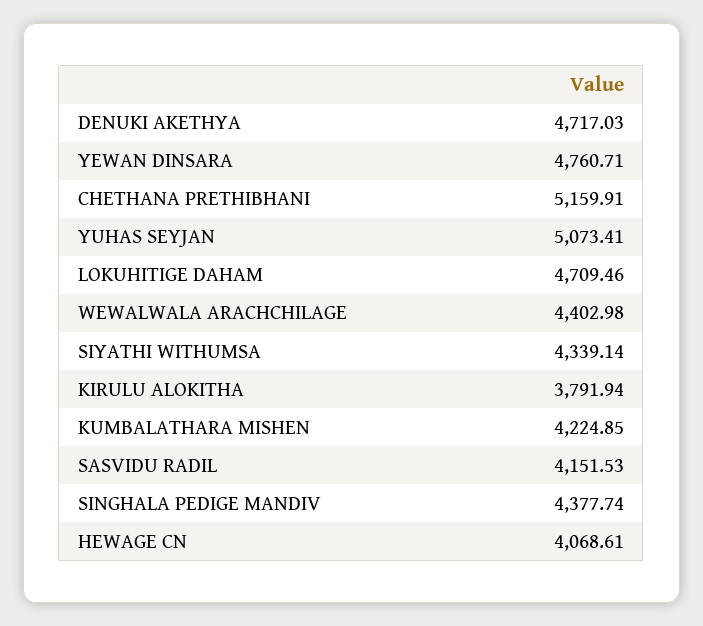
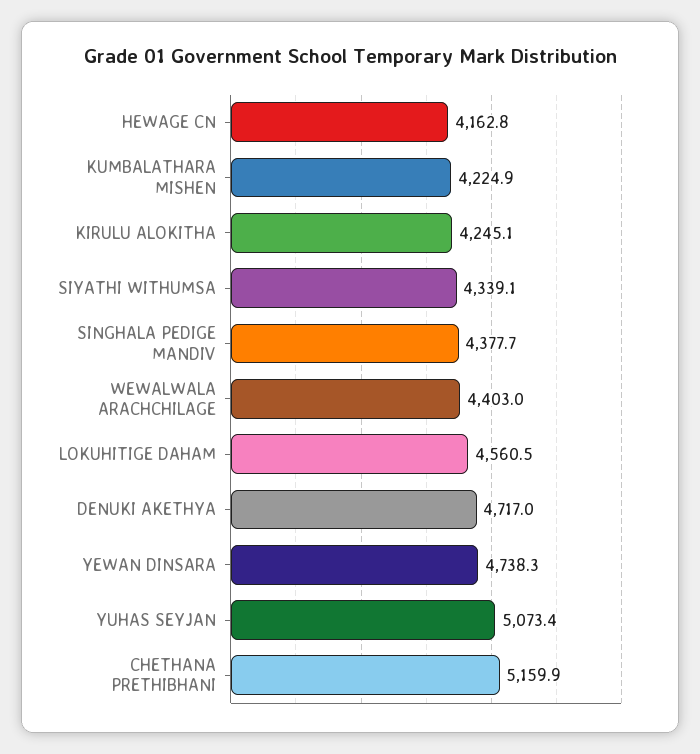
  {
    "DENUKI AKETHYA": 4717.03,
-   "YEWAN DINSARA": 4760.71,
+   "YEWAN DINSARA": 4738.3,
    "CHETHANA PRETHIBHANI": 5159.91,
    "YUHAS SEYJAN": 5073.41,
-   "LOKUHITIGE DAHAM": 4709.46,
+   "LOKUHITIGE DAHAM": 4560.5,
    "WEWALWALA ARACHCHILAGE": 4402.98,
    "SIYATHI WITHUMSA": 4339.14,
-   "KIRULU ALOKITHA": 3791.94,
+   "KIRULU ALOKITHA": 4245.1,
    "KUMBALATHARA MISHEN": 4224.85,
-   "SASVIDU RADIL": 4151.53,
    "SINGHALA PEDIGE MANDIV": 4377.74,
-   "HEWAGE CN": 4068.61
+   "HEWAGE CN": 4162.8
  }

